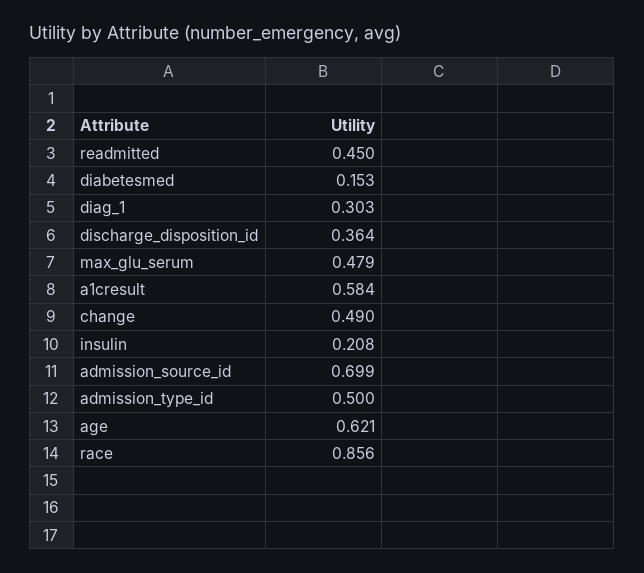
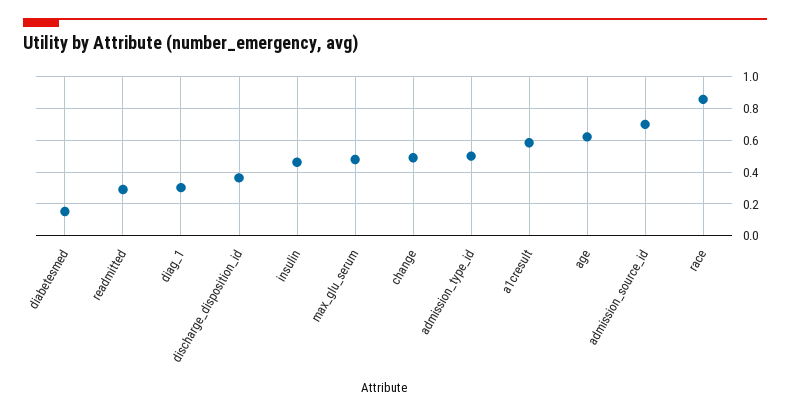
  {
-   "readmitted": 0.45,
+   "readmitted": 0.3,
    "diabetesmed": 0.153,
    "diag_1": 0.303,
    "discharge_disposition_id": 0.364,
    "max_glu_serum": 0.479,
    "a1cresult": 0.584,
    "change": 0.49,
-   "insulin": 0.208,
+   "insulin": 0.45,
    "admission_source_id": 0.699,
    "admission_type_id": 0.5,
    "age": 0.621,
    "race": 0.856
  }

